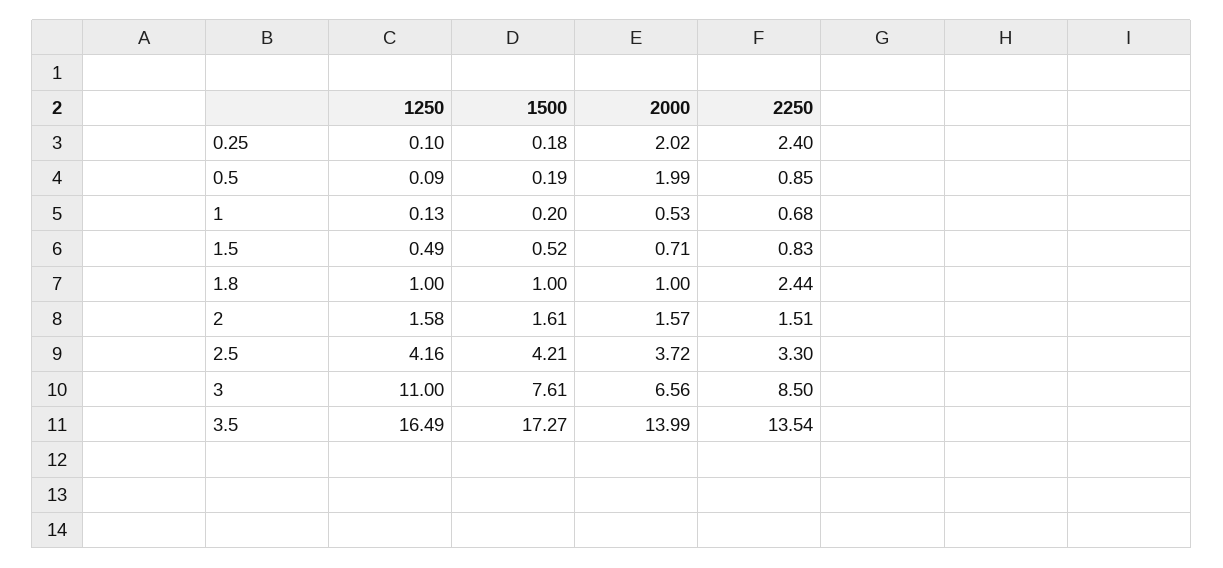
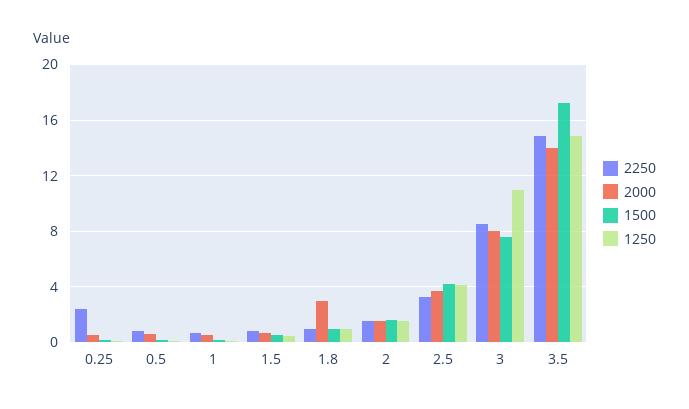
  {
    "1250": {
      "0.25": 0.1,
      "0.5": 0.09,
      "1": 0.13,
      "1.5": 0.49,
      "1.8": 1,
      "2": 1.58,
      "2.5": 4.16,
      "3": 11,
-     "3.5": 16.49
+     "3.5": 15
    },
    "1500": {
      "0.25": 0.18,
      "0.5": 0.19,
      "1": 0.2,
      "1.5": 0.52,
      "1.8": 1,
      "2": 1.61,
      "2.5": 4.21,
      "3": 7.61,
      "3.5": 17.27
    },
    "2000": {
-     "0.25": 2.02,
+     "0.25": 0.5,
-     "0.5": 1.99,
+     "0.5": 0.5,
      "1": 0.53,
      "1.5": 0.71,
-     "1.8": 1,
+     "1.8": 3,
      "2": 1.57,
      "2.5": 3.72,
-     "3": 6.56,
+     "3": 8,
      "3.5": 13.99
    },
    "2250": {
      "0.25": 2.4,
      "0.5": 0.85,
      "1": 0.68,
      "1.5": 0.83,
-     "1.8": 2.44,
+     "1.8": 1,
      "2": 1.51,
      "2.5": 3.3,
      "3": 8.5,
-     "3.5": 13.54
+     "3.5": 15
    }
  }

